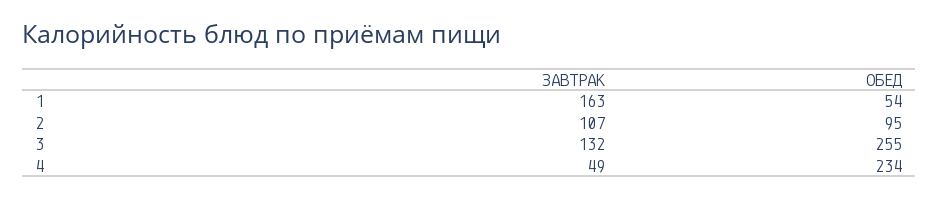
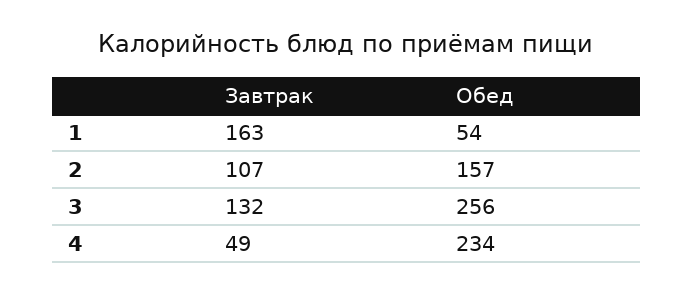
  {
    "ЗАВТРАК": {
      "1": 163,
      "2": 107,
      "3": 132,
      "4": 49
    },
    "ОБЕД": {
      "1": 54,
-     "2": 95,
+     "2": 157,
-     "3": 255,
+     "3": 256,
      "4": 234
    }
  }

